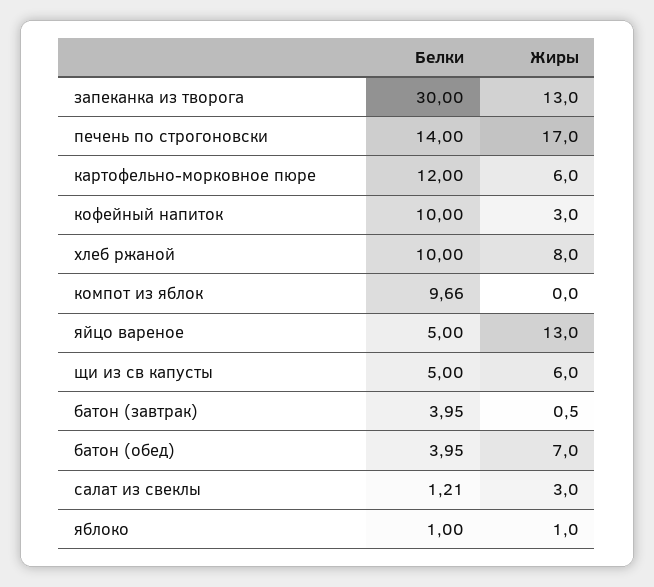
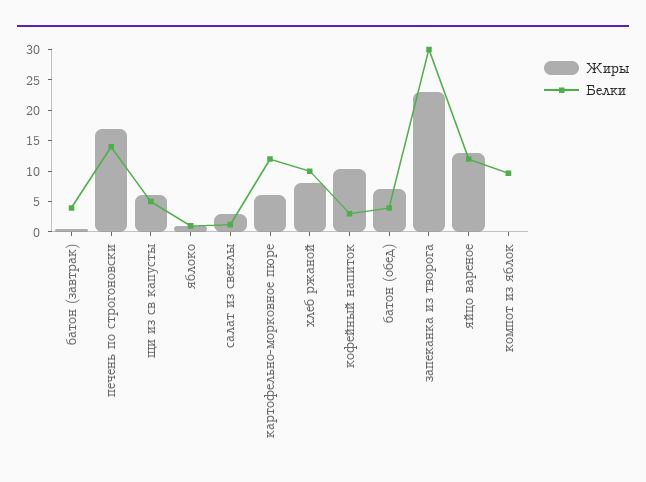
  {
    "Белки": {
      "запеканка из творога": 30,
      "печень по строгоновски": 14,
      "картофельно-морковное пюре": 12,
-     "кофейный напиток": 10,
+     "кофейный напиток": 2.5,
      "хлеб ржаной": 10,
      "компот из яблок": 9.66,
-     "яйцо вареное": 5,
+     "яйцо вареное": 12.5,
      "щи из св капусты": 5,
      "батон (завтрак)": 3.95,
      "батон (обед)": 3.95,
      "салат из свеклы": 1.21,
      "яблоко": 1
    },
    "Жиры": {
-     "запеканка из творога": 13,
+     "запеканка из творога": 22.5,
      "печень по строгоновски": 17,
      "картофельно-морковное пюре": 6,
-     "кофейный напиток": 3,
+     "кофейный напиток": 10,
      "хлеб ржаной": 8,
      "компот из яблок": 0,
      "яйцо вареное": 13,
      "щи из св капусты": 6,
      "батон (завтрак)": 0.5,
      "батон (обед)": 7,
      "салат из свеклы": 3,
      "яблоко": 1
    }
  }

